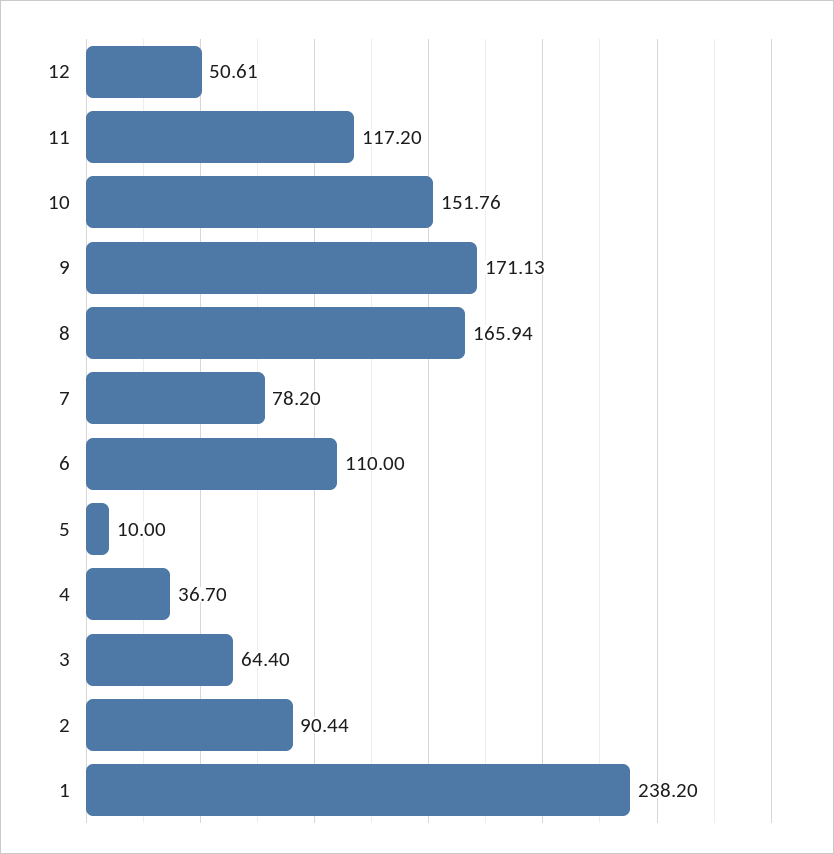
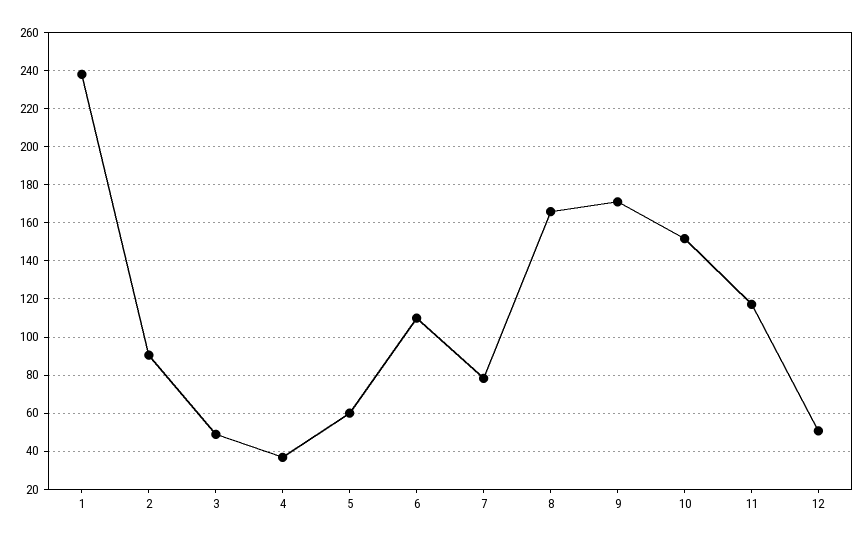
  {
    "12": 50.61,
    "11": 117.2,
    "10": 151.76,
    "9": 171.13,
    "8": 165.94,
    "7": 78.2,
    "6": 110,
-   "5": 10,
+   "5": 60,
    "4": 36.7,
-   "3": 64.4,
+   "3": 50,
    "2": 90.44,
    "1": 238.2
  }

